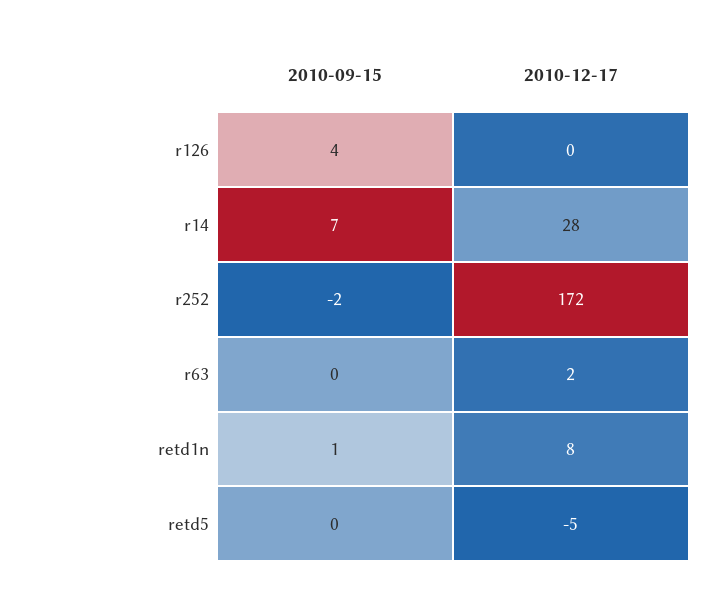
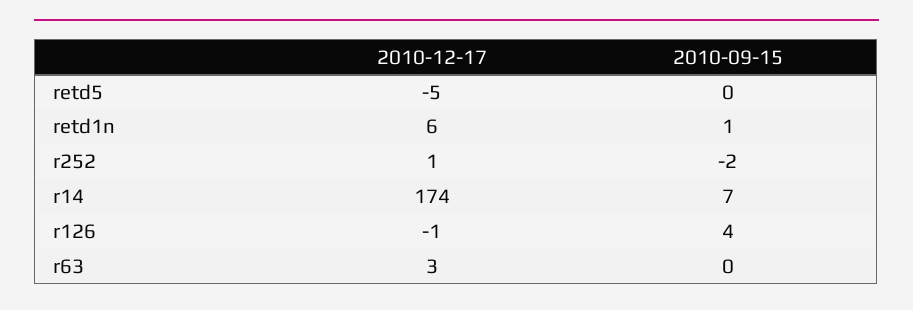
  {
    "2010-09-15": {
      "r126": 4,
      "r14": 7,
      "r252": -2,
      "r63": 0,
      "retd1n": 1,
      "retd5": 0
    },
    "2010-12-17": {
-     "r126": 0,
+     "r126": -1,
-     "r14": 28,
+     "r14": 174,
-     "r252": 172,
+     "r252": 1,
-     "r63": 2,
+     "r63": 3,
-     "retd1n": 8,
+     "retd1n": 6,
      "retd5": -5
    }
  }

